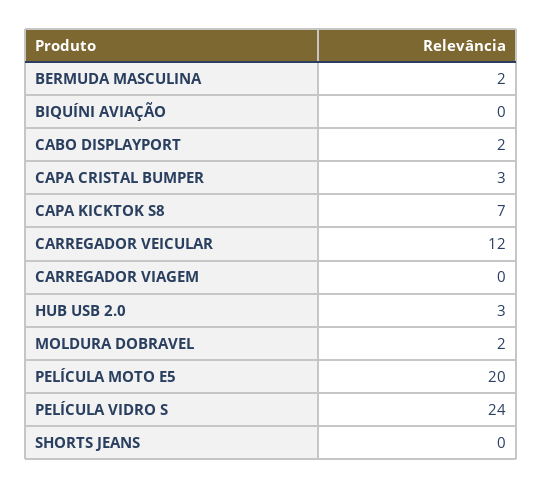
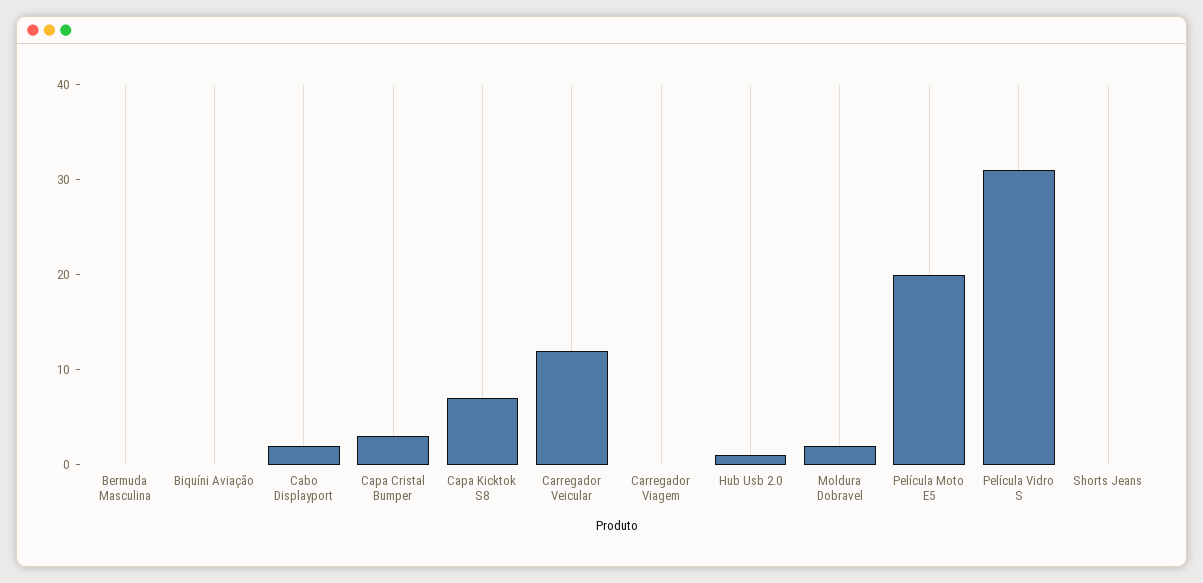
  {
-   "BERMUDA MASCULINA": 2,
+   "BERMUDA MASCULINA": 0,
    "BIQUÍNI AVIAÇÃO": 0,
    "CABO DISPLAYPORT": 2,
    "CAPA CRISTAL BUMPER": 3,
    "CAPA KICKTOK S8": 7,
    "CARREGADOR VEICULAR": 12,
    "CARREGADOR VIAGEM": 0,
-   "HUB USB 2.0": 3,
+   "HUB USB 2.0": 1,
    "MOLDURA DOBRAVEL": 2,
    "PELÍCULA MOTO E5": 20,
-   "PELÍCULA VIDRO S": 24,
+   "PELÍCULA VIDRO S": 31,
    "SHORTS JEANS": 0
  }

